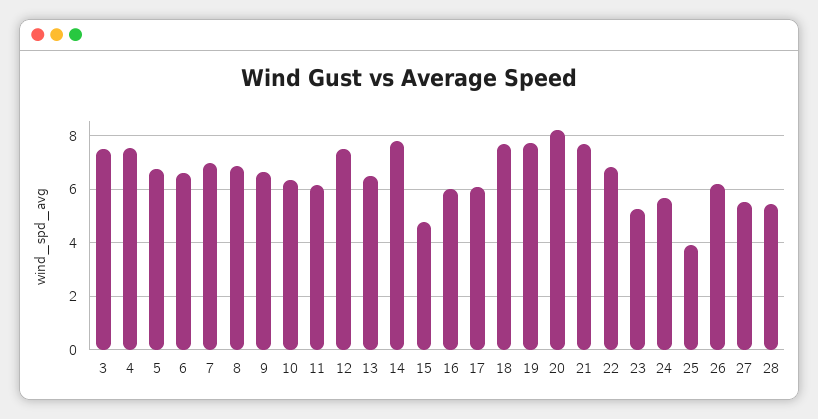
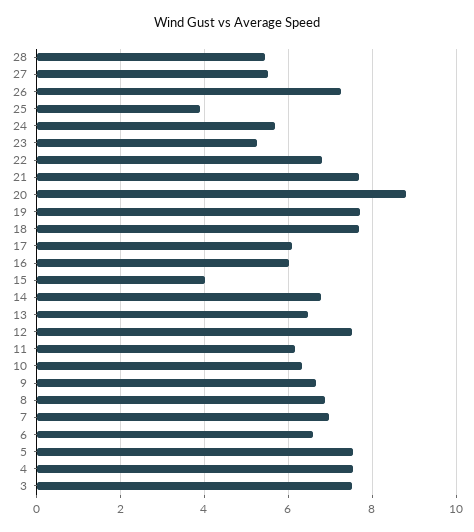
  {
    "3": 7.6,
    "4": 7.6,
-   "5": 6.75,
+   "5": 7.6,
    "6": 6.6,
    "7": 7,
    "8": 6.8,
    "9": 6.6,
    "10": 6.4,
    "11": 6.2,
    "12": 7.6,
    "13": 6.4,
-   "14": 7.75,
+   "14": 6.8,
-   "15": 4.75,
+   "15": 4,
    "16": 6,
    "17": 6,
    "18": 7.6,
    "19": 7.8,
-   "20": 8.25,
+   "20": 8.8,
    "21": 7.6,
    "22": 6.8,
    "23": 5.2,
    "24": 5.6,
    "25": 4,
-   "26": 6.25,
+   "26": 7.2,
    "27": 5.6,
    "28": 5.4
  }

